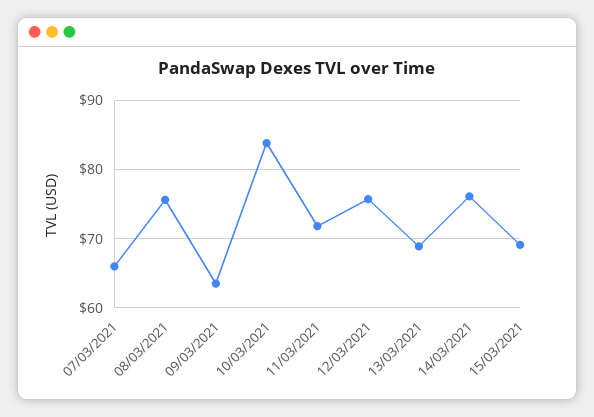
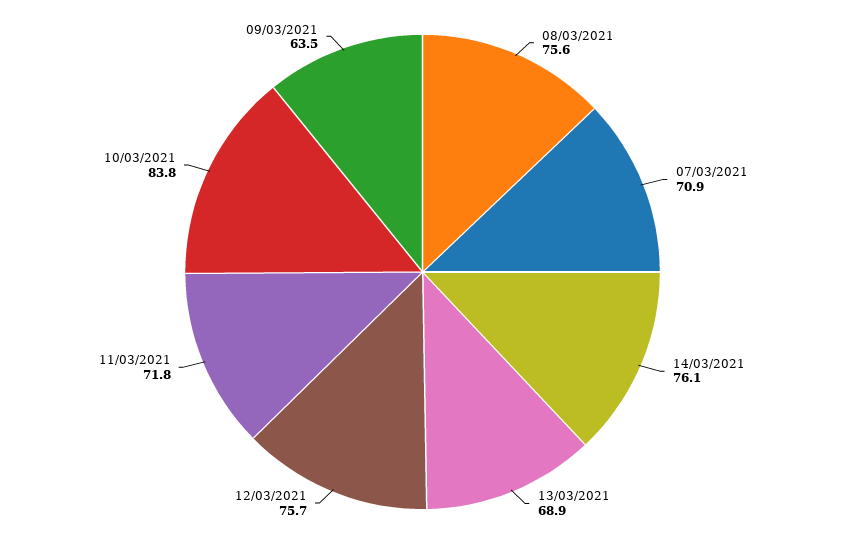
  {
-   "07/03/2021": 66,
+   "07/03/2021": 70.9,
    "08/03/2021": 75.6,
    "09/03/2021": 63.5,
    "10/03/2021": 83.8,
    "11/03/2021": 71.8,
    "12/03/2021": 75.7,
    "13/03/2021": 68.9,
-   "14/03/2021": 76.1,
+   "14/03/2021": 76.1
-   "15/03/2021": 69
  }

